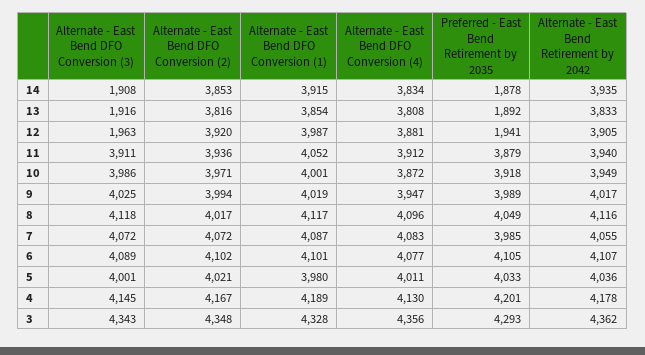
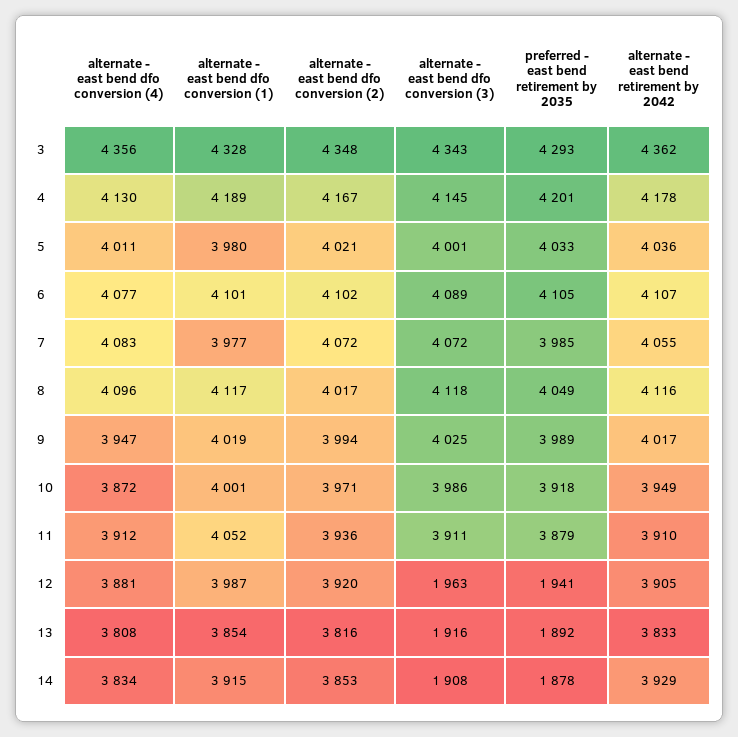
  {
    "Alternate - East Bend DFO Conversion (3)": {
      "14": 1908,
      "13": 1916,
      "12": 1963,
      "11": 3911,
      "10": 3986,
      "9": 4025,
      "8": 4118,
      "7": 4072,
      "6": 4089,
      "5": 4001,
      "4": 4145,
      "3": 4343
    },
    "Alternate - East Bend DFO Conversion (2)": {
      "14": 3853,
      "13": 3816,
      "12": 3920,
      "11": 3936,
      "10": 3971,
      "9": 3994,
      "8": 4017,
      "7": 4072,
      "6": 4102,
      "5": 4021,
      "4": 4167,
      "3": 4348
    },
    "Alternate - East Bend DFO Conversion (1)": {
      "14": 3915,
      "13": 3854,
      "12": 3987,
      "11": 4052,
      "10": 4001,
      "9": 4019,
      "8": 4117,
-     "7": 4087,
+     "7": 3977,
      "6": 4101,
      "5": 3980,
      "4": 4189,
      "3": 4328
    },
    "Alternate - East Bend DFO Conversion (4)": {
      "14": 3834,
      "13": 3808,
      "12": 3881,
      "11": 3912,
      "10": 3872,
      "9": 3947,
      "8": 4096,
      "7": 4083,
      "6": 4077,
      "5": 4011,
      "4": 4130,
      "3": 4356
    },
    "Preferred - East Bend Retirement by 2035": {
      "14": 1878,
      "13": 1892,
      "12": 1941,
      "11": 3879,
      "10": 3918,
      "9": 3989,
      "8": 4049,
      "7": 3985,
      "6": 4105,
      "5": 4033,
      "4": 4201,
      "3": 4293
    },
    "Alternate - East Bend Retirement by 2042": {
-     "14": 3935,
+     "14": 3929,
      "13": 3833,
      "12": 3905,
-     "11": 3940,
+     "11": 3910,
      "10": 3949,
      "9": 4017,
      "8": 4116,
      "7": 4055,
      "6": 4107,
      "5": 4036,
      "4": 4178,
      "3": 4362
    }
  }

